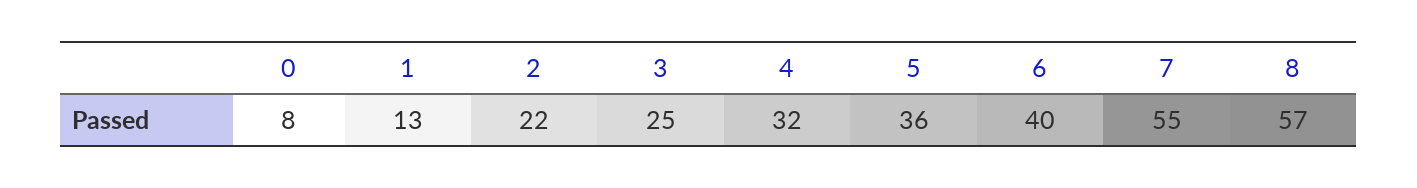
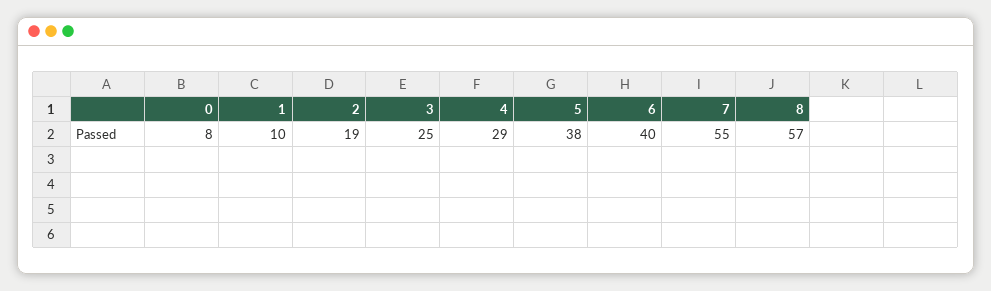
  {
    "0": 8,
-   "1": 13,
+   "1": 10,
-   "2": 22,
+   "2": 19,
    "3": 25,
-   "4": 32,
+   "4": 29,
-   "5": 36,
+   "5": 38,
    "6": 40,
    "7": 55,
    "8": 57
  }

